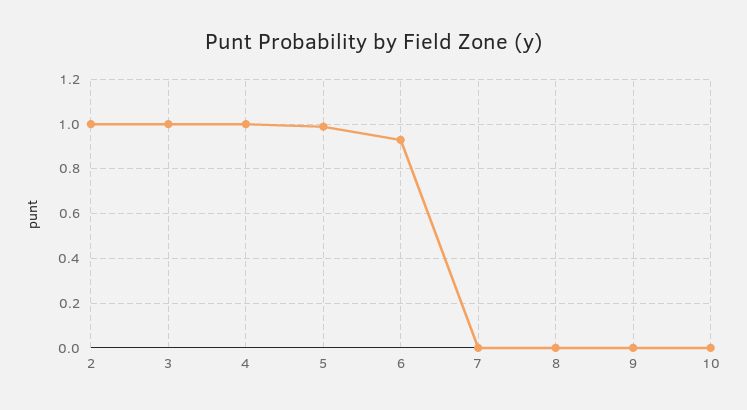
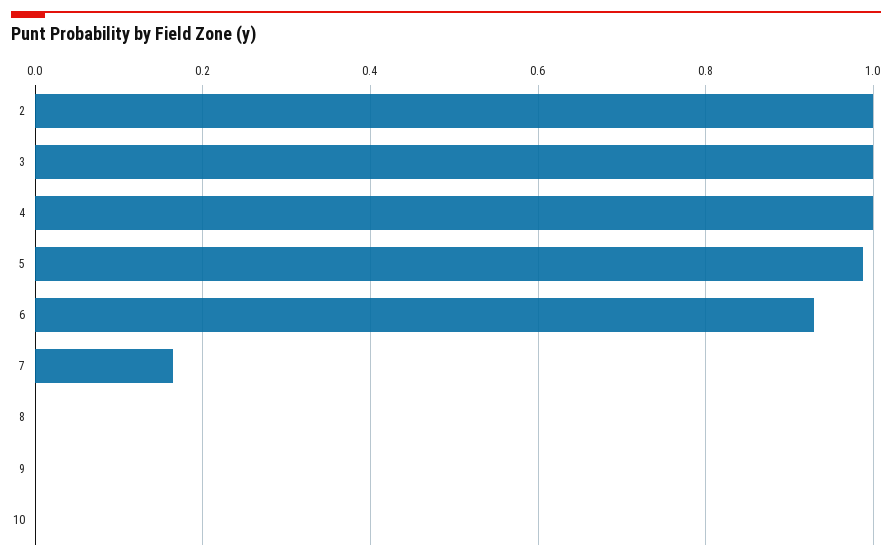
  {
    "2": 1,
    "3": 1,
    "4": 1,
    "5": 0.98,
    "6": 0.92,
-   "7": 0,
+   "7": 0.16,
    "8": 0,
    "9": 0,
    "10": 0
  }

